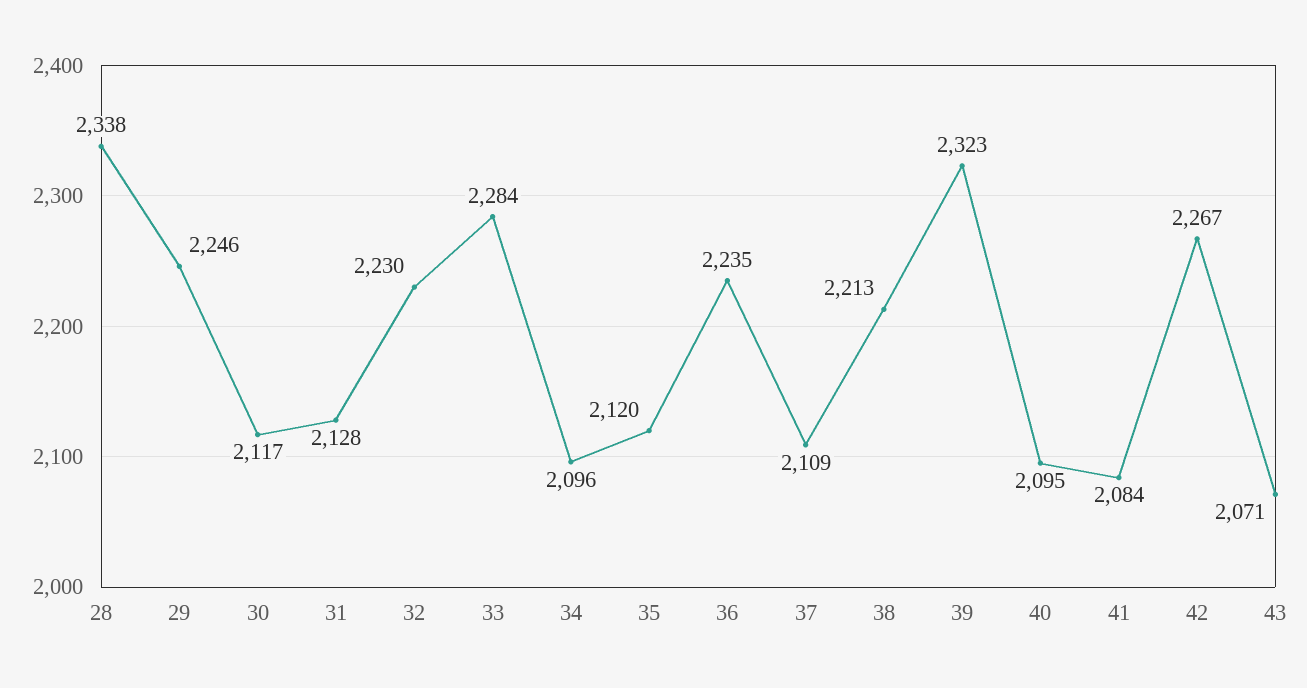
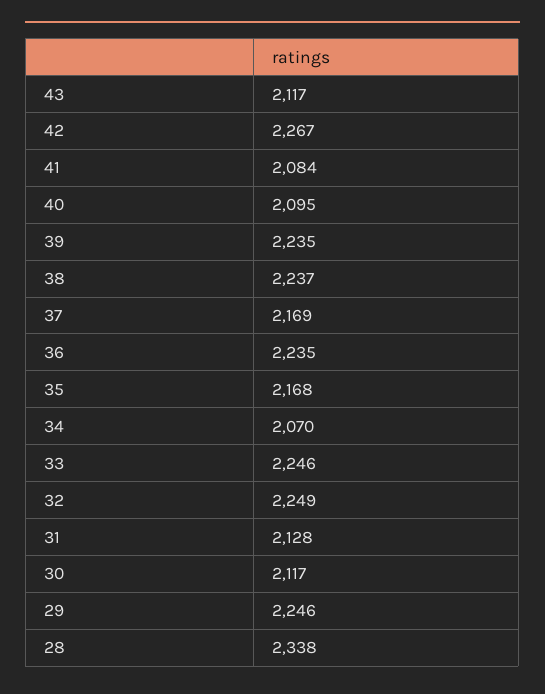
  {
    "28": 2338,
    "29": 2246,
    "30": 2117,
    "31": 2128,
-   "32": 2230,
+   "32": 2249,
-   "33": 2284,
+   "33": 2246,
-   "34": 2096,
+   "34": 2070,
-   "35": 2120,
+   "35": 2168,
    "36": 2235,
-   "37": 2109,
+   "37": 2169,
-   "38": 2213,
+   "38": 2237,
-   "39": 2323,
+   "39": 2235,
    "40": 2095,
    "41": 2084,
    "42": 2267,
-   "43": 2071
+   "43": 2117
  }

